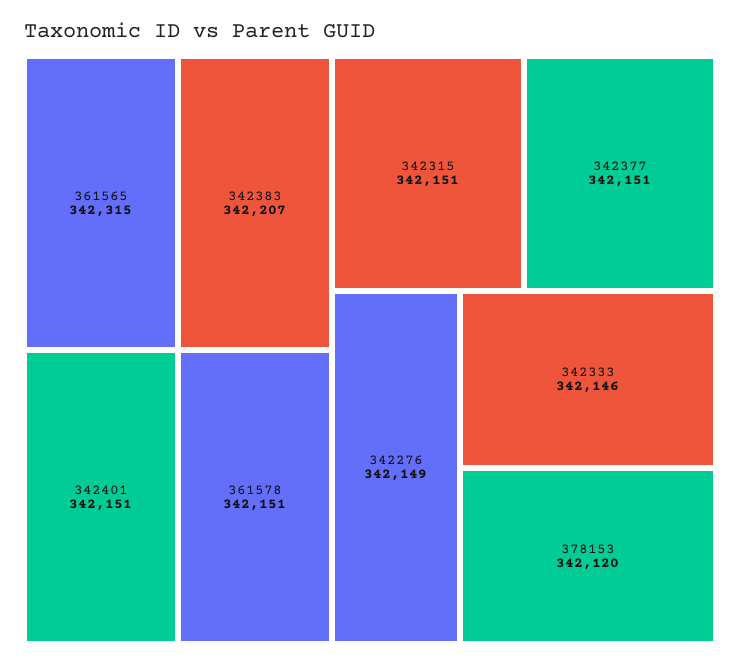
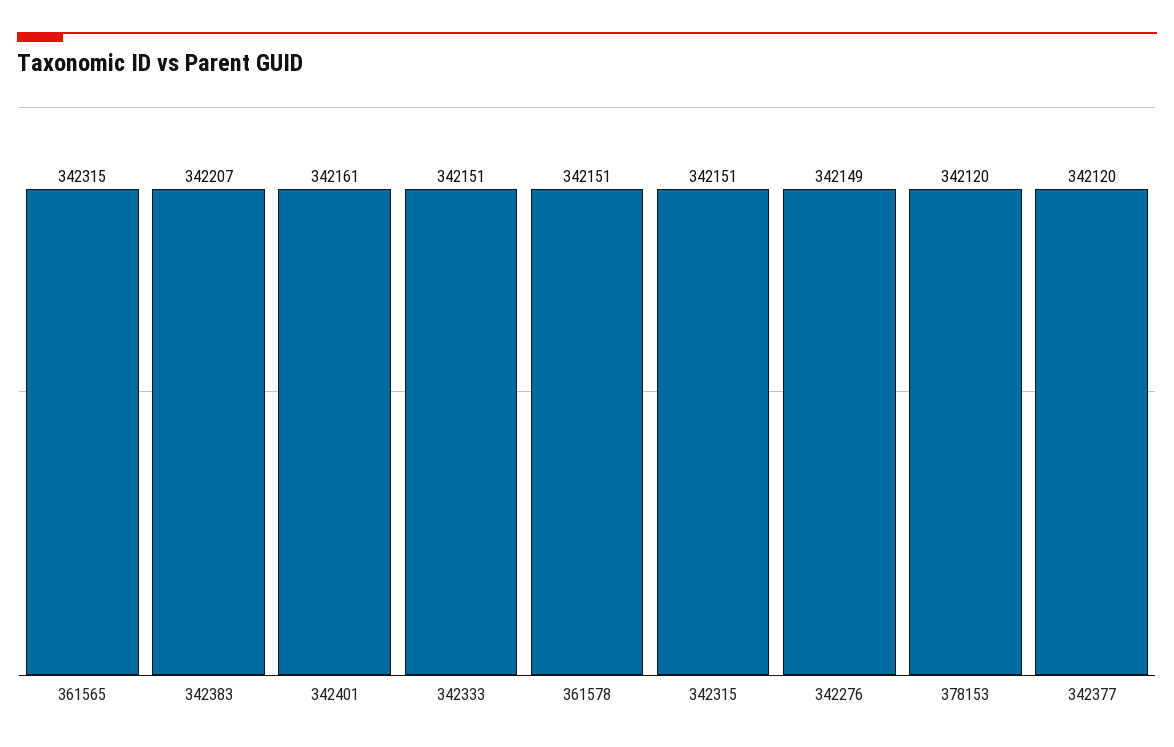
  {
    "361565": 342315,
    "342383": 342207,
-   "342401": 342151,
+   "342401": 342161,
    "361578": 342151,
    "342315": 342151,
-   "342377": 342151,
+   "342377": 342120,
    "342276": 342149,
-   "342333": 342146,
+   "342333": 342151,
    "378153": 342120
  }

